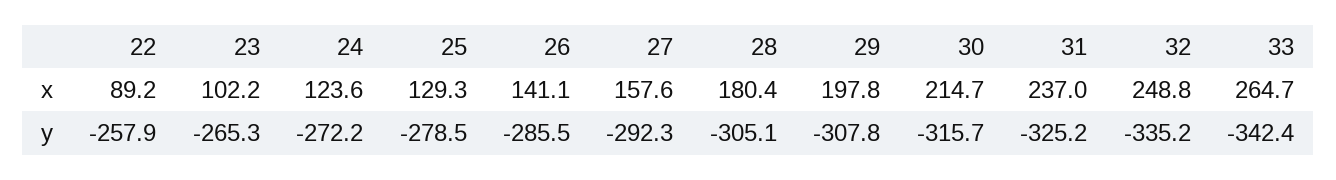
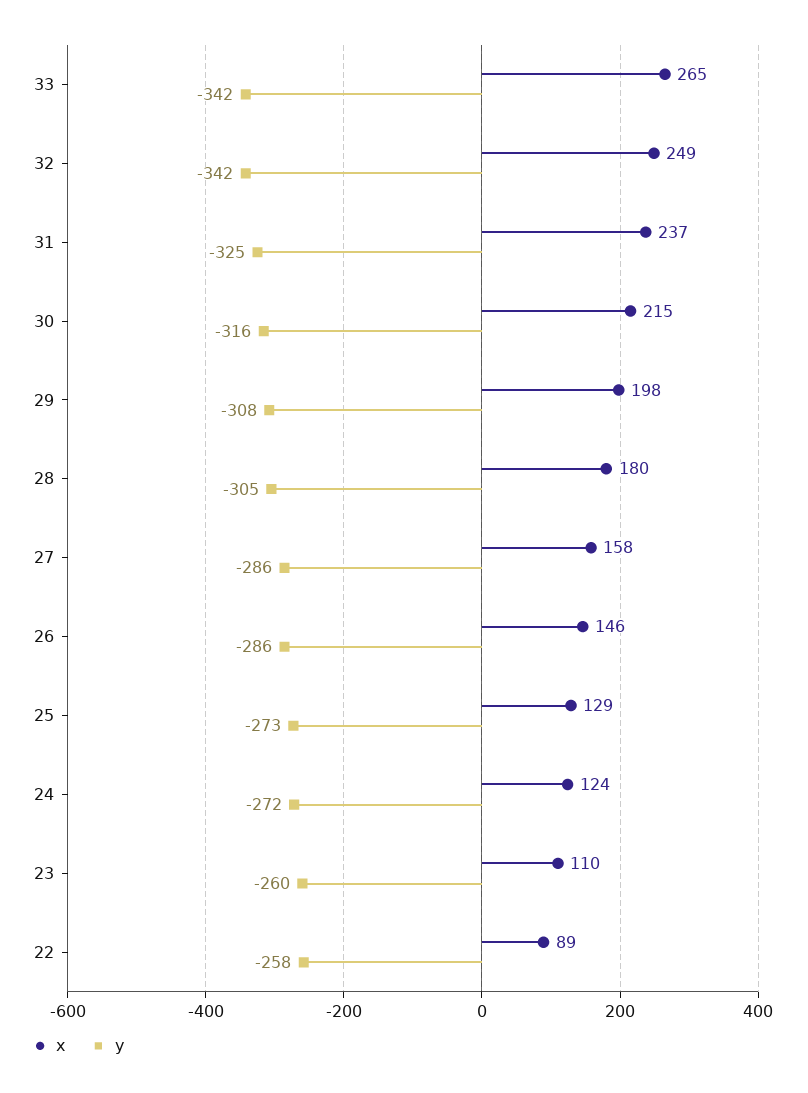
  {
    "x": {
      "22": 89.2,
-     "23": 102.2,
+     "23": 110,
      "24": 123.6,
      "25": 129.3,
-     "26": 141.1,
+     "26": 146,
      "27": 157.6,
      "28": 180.4,
      "29": 197.8,
      "30": 214.7,
      "31": 237,
      "32": 248.8,
      "33": 264.7
    },
    "y": {
      "22": -257.9,
-     "23": -265.3,
+     "23": -260,
      "24": -272.2,
-     "25": -278.5,
+     "25": -273,
      "26": -285.5,
-     "27": -292.3,
+     "27": -286,
      "28": -305.1,
      "29": -307.8,
      "30": -315.7,
      "31": -325.2,
-     "32": -335.2,
+     "32": -342,
      "33": -342.4
    }
  }

